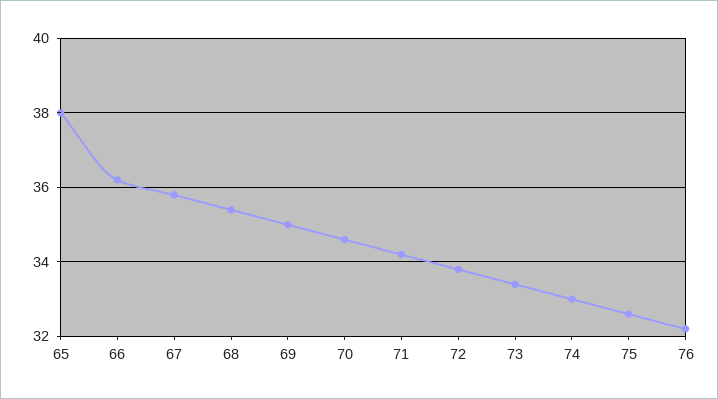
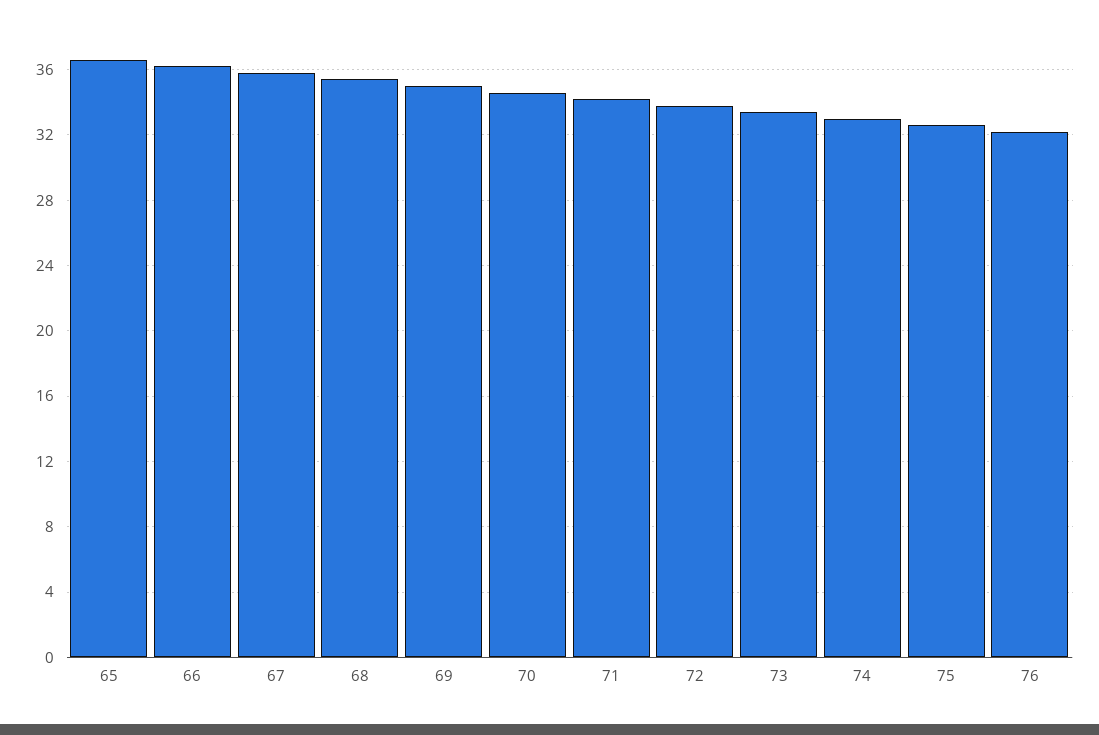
  {
-   "65": 38,
+   "65": 36.5,
    "66": 36,
    "67": 36,
    "68": 35.5,
    "69": 35,
    "70": 34.5,
    "71": 34,
    "72": 34,
    "73": 33.5,
    "74": 33,
    "75": 32.5,
    "76": 32
  }

